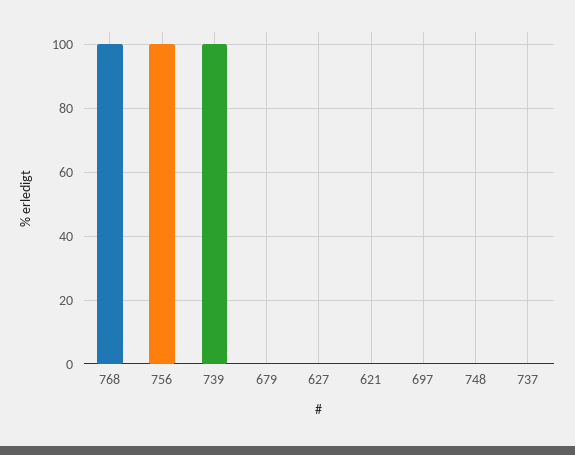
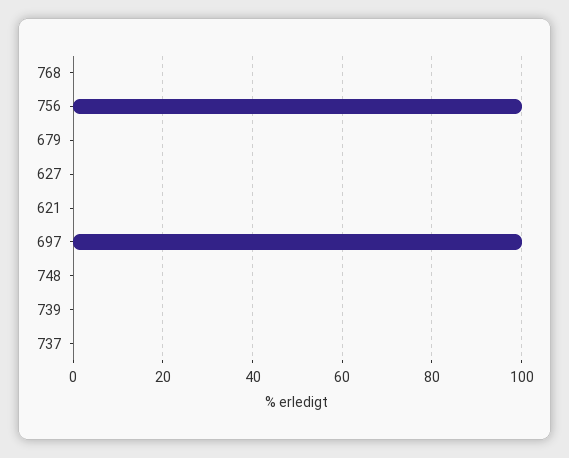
  {
-   "768": 100,
+   "768": 0,
    "756": 100,
-   "739": 100,
+   "739": 0,
    "679": 0,
    "627": 0,
    "621": 0,
-   "697": 0,
+   "697": 100,
    "748": 0,
    "737": 0
  }

